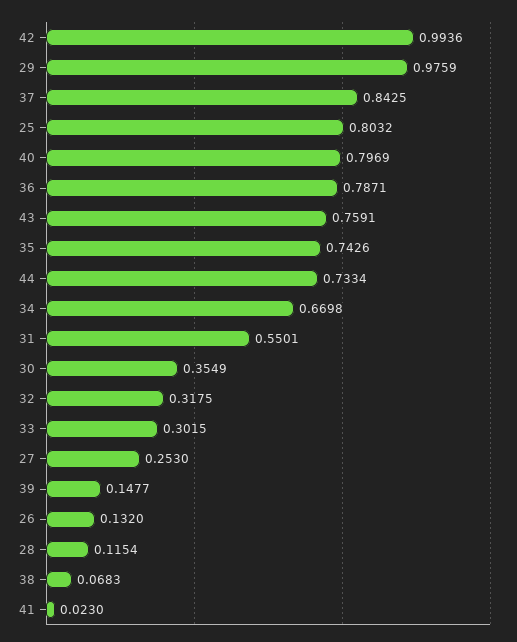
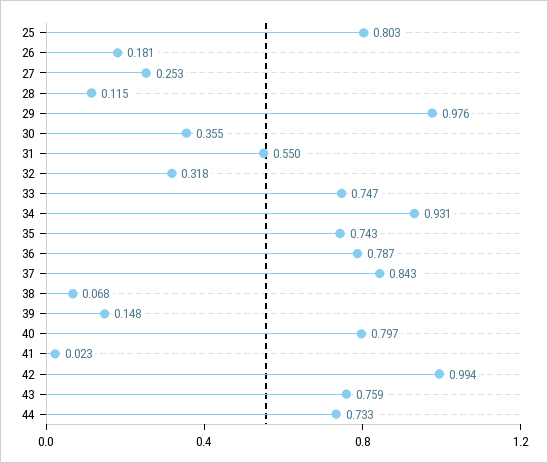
  {
    "42": 0.9936,
    "29": 0.9759,
    "37": 0.8425,
    "25": 0.8032,
    "40": 0.7969,
    "36": 0.7871,
    "43": 0.7591,
    "35": 0.7426,
    "44": 0.7334,
-   "34": 0.6698,
+   "34": 0.931,
    "31": 0.5501,
    "30": 0.3549,
    "32": 0.3175,
-   "33": 0.3015,
+   "33": 0.747,
    "27": 0.253,
    "39": 0.1477,
-   "26": 0.132,
+   "26": 0.181,
    "28": 0.1154,
    "38": 0.0683,
    "41": 0.023
  }

